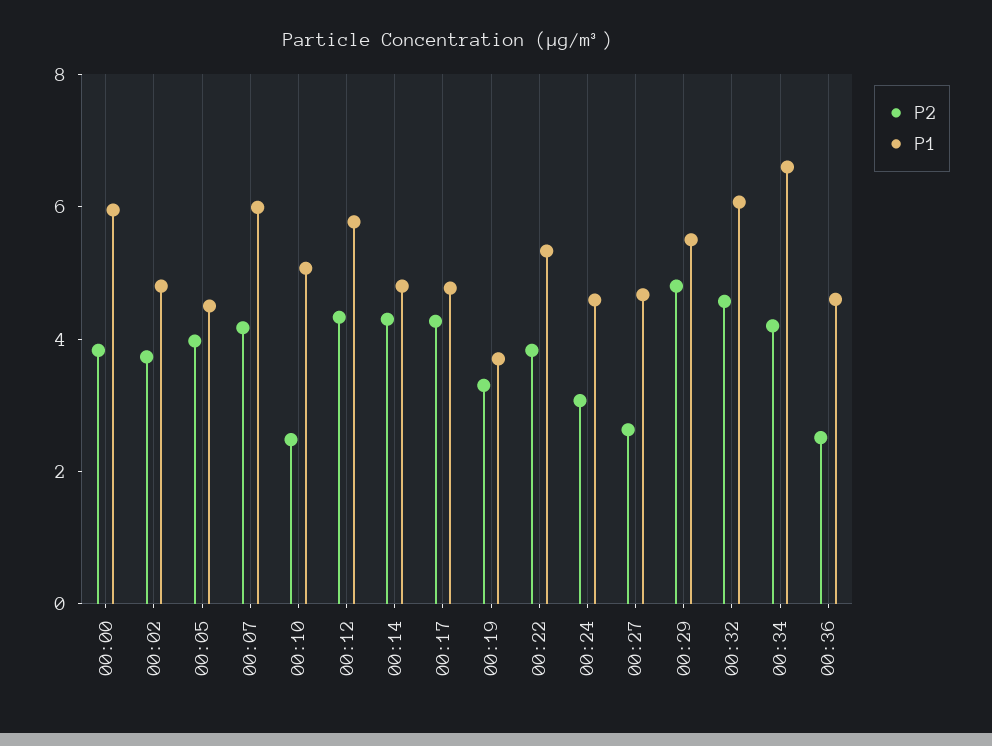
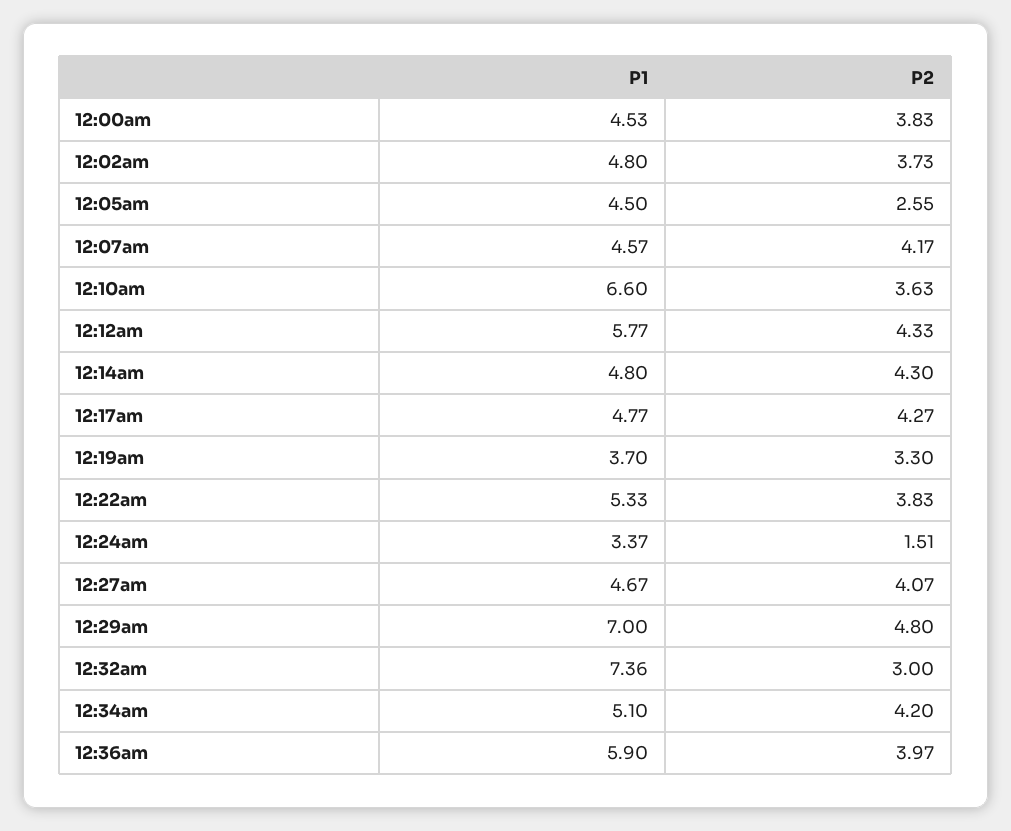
  {
    "P2": {
      "00:00": 3.83,
      "00:02": 3.73,
-     "00:05": 4,
+     "00:05": 2.55,
      "00:07": 4.17,
-     "00:10": 2.5,
+     "00:10": 3.63,
      "00:12": 4.33,
      "00:14": 4.3,
      "00:17": 4.27,
      "00:19": 3.3,
      "00:22": 3.83,
-     "00:24": 3,
+     "00:24": 1.51,
-     "00:27": 2.5,
+     "00:27": 4.07,
      "00:29": 4.8,
-     "00:32": 4.5,
+     "00:32": 3,
      "00:34": 4.2,
-     "00:36": 2.5
+     "00:36": 3.97
    },
    "P1": {
-     "00:00": 6,
+     "00:00": 4.53,
      "00:02": 4.8,
      "00:05": 4.5,
-     "00:07": 6,
+     "00:07": 4.57,
-     "00:10": 5,
+     "00:10": 6.6,
      "00:12": 5.77,
      "00:14": 4.8,
      "00:17": 4.77,
      "00:19": 3.7,
      "00:22": 5.33,
-     "00:24": 4.5,
+     "00:24": 3.37,
      "00:27": 4.67,
-     "00:29": 5.5,
+     "00:29": 7,
-     "00:32": 6,
+     "00:32": 7.36,
-     "00:34": 6.5,
+     "00:34": 5.1,
-     "00:36": 4.5
+     "00:36": 5.9
    }
  }

